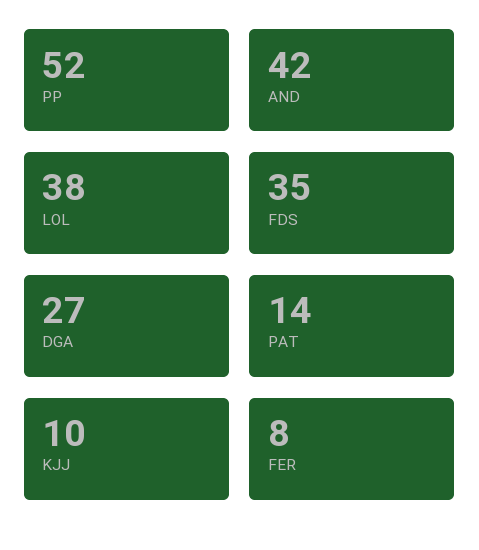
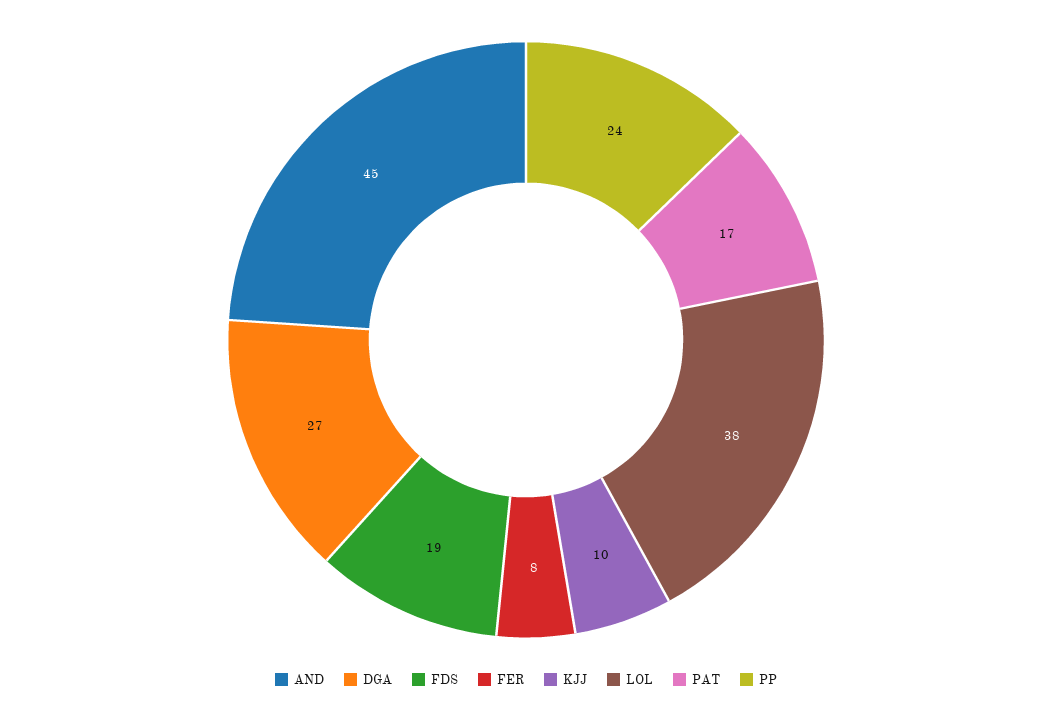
  {
-   "PP": 52,
+   "PP": 24,
-   "AND": 42,
+   "AND": 45,
    "LOL": 38,
-   "FDS": 35,
+   "FDS": 19,
    "DGA": 27,
-   "PAT": 14,
+   "PAT": 17,
    "KJJ": 10,
    "FER": 8
  }

